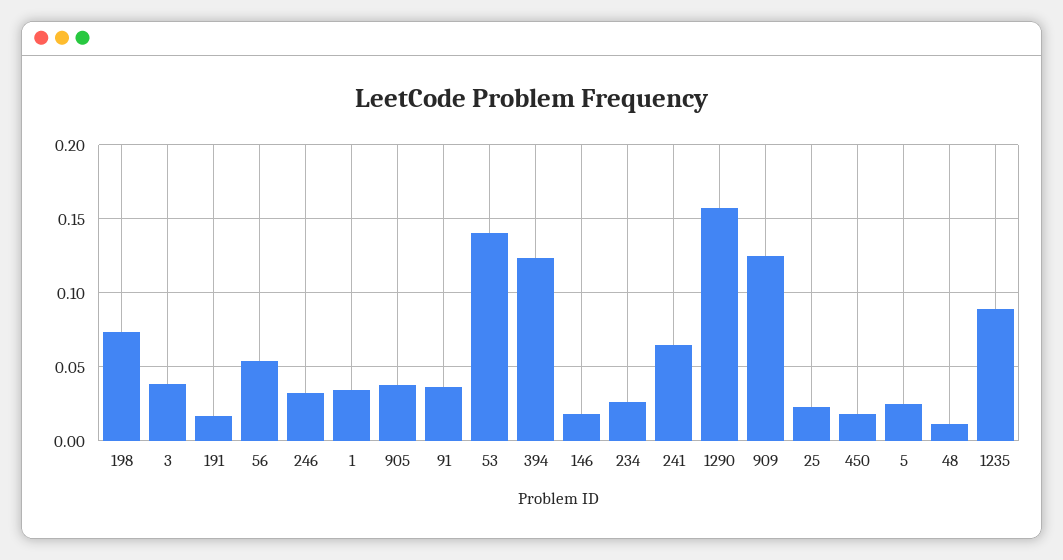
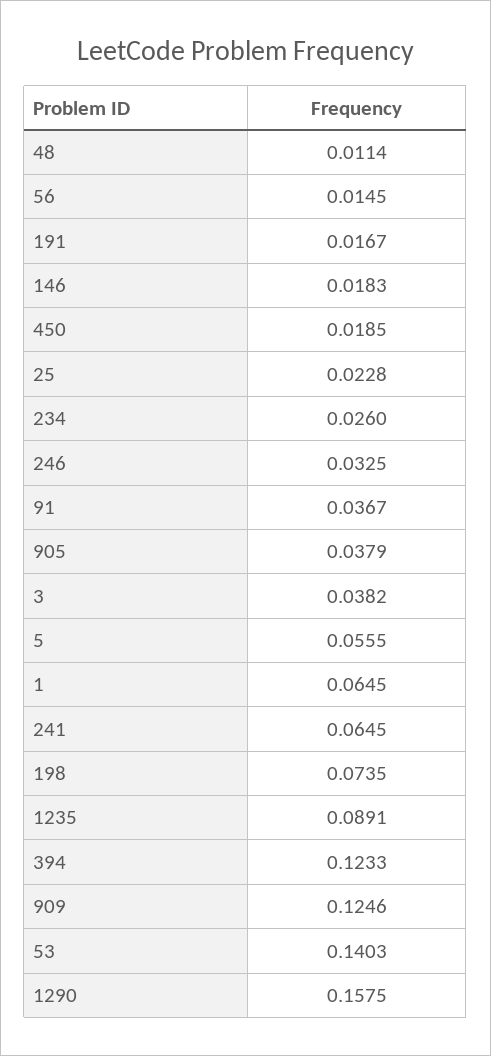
  {
    "198": 0.0735,
    "3": 0.0382,
    "191": 0.0167,
-   "56": 0.055,
+   "56": 0.0145,
    "246": 0.0325,
-   "1": 0.035,
+   "1": 0.0645,
    "905": 0.0379,
    "91": 0.0367,
    "53": 0.1403,
    "394": 0.1233,
    "146": 0.0183,
    "234": 0.026,
    "241": 0.0645,
    "1290": 0.1575,
    "909": 0.1246,
    "25": 0.0228,
    "450": 0.0185,
-   "5": 0.025,
+   "5": 0.0555,
    "48": 0.0114,
    "1235": 0.0891
  }

